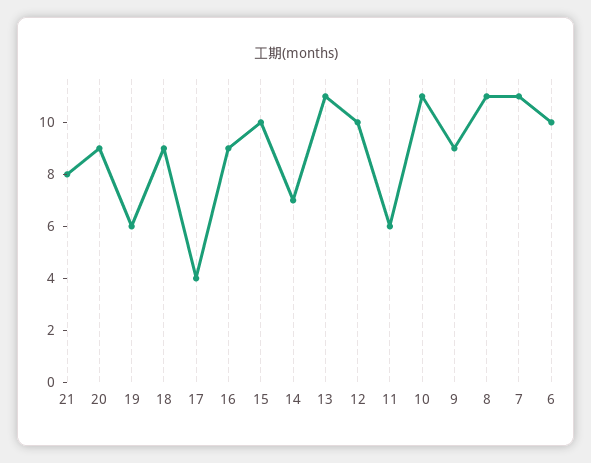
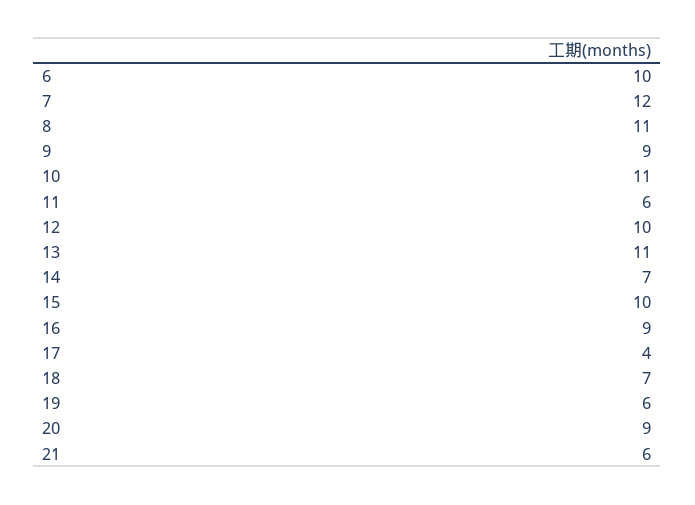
  {
-   "21": 8,
+   "21": 6,
    "20": 9,
    "19": 6,
-   "18": 9,
+   "18": 7,
    "17": 4,
    "16": 9,
    "15": 10,
    "14": 7,
    "13": 11,
    "12": 10,
    "11": 6,
    "10": 11,
    "9": 9,
    "8": 11,
-   "7": 11,
+   "7": 12,
    "6": 10
  }

